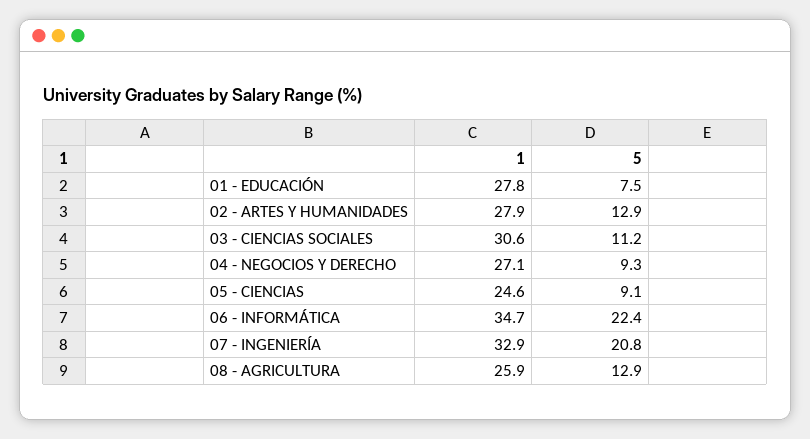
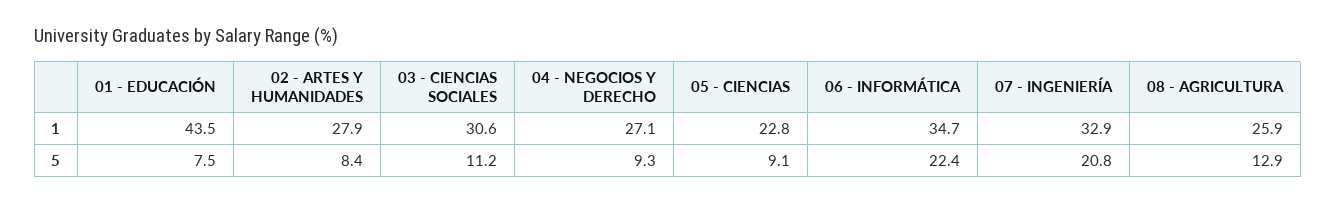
  {
    "1": {
-     "01 - EDUCACIÓN": 27.8,
+     "01 - EDUCACIÓN": 43.5,
      "02 - ARTES Y HUMANIDADES": 27.9,
      "03 - CIENCIAS SOCIALES": 30.6,
      "04 - NEGOCIOS Y DERECHO": 27.1,
-     "05 - CIENCIAS": 24.6,
+     "05 - CIENCIAS": 22.8,
      "06 - INFORMÁTICA": 34.7,
      "07 - INGENIERÍA": 32.9,
      "08 - AGRICULTURA": 25.9
    },
    "5": {
      "01 - EDUCACIÓN": 7.5,
-     "02 - ARTES Y HUMANIDADES": 12.9,
+     "02 - ARTES Y HUMANIDADES": 8.4,
      "03 - CIENCIAS SOCIALES": 11.2,
      "04 - NEGOCIOS Y DERECHO": 9.3,
      "05 - CIENCIAS": 9.1,
      "06 - INFORMÁTICA": 22.4,
      "07 - INGENIERÍA": 20.8,
      "08 - AGRICULTURA": 12.9
    }
  }

